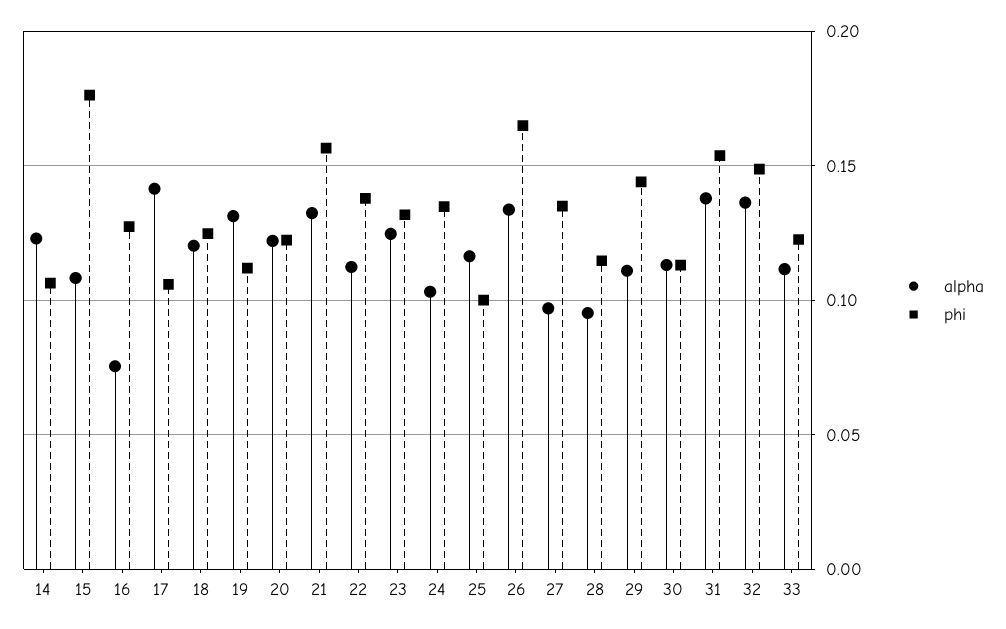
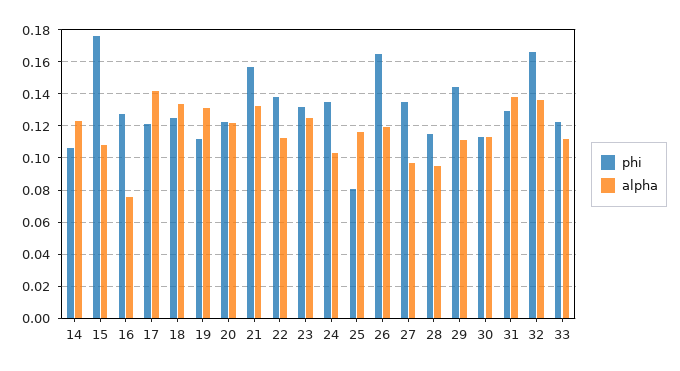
  {
    "alpha": {
      "14": 0.125,
      "15": 0.11,
      "16": 0.075,
      "17": 0.14,
-     "18": 0.12,
+     "18": 0.135,
      "19": 0.13,
      "20": 0.12,
      "21": 0.13,
      "22": 0.11,
      "23": 0.125,
      "24": 0.105,
      "25": 0.115,
-     "26": 0.135,
+     "26": 0.12,
      "27": 0.095,
      "28": 0.095,
      "29": 0.11,
      "30": 0.115,
      "31": 0.14,
      "32": 0.135,
      "33": 0.11
    },
    "phi": {
      "14": 0.105,
      "15": 0.175,
      "16": 0.125,
-     "17": 0.105,
+     "17": 0.12,
      "18": 0.125,
      "19": 0.11,
      "20": 0.12,
      "21": 0.155,
      "22": 0.14,
      "23": 0.13,
      "24": 0.135,
-     "25": 0.1,
+     "25": 0.08,
      "26": 0.165,
      "27": 0.135,
      "28": 0.115,
      "29": 0.145,
      "30": 0.115,
-     "31": 0.155,
+     "31": 0.13,
-     "32": 0.15,
+     "32": 0.165,
      "33": 0.125
    }
  }

